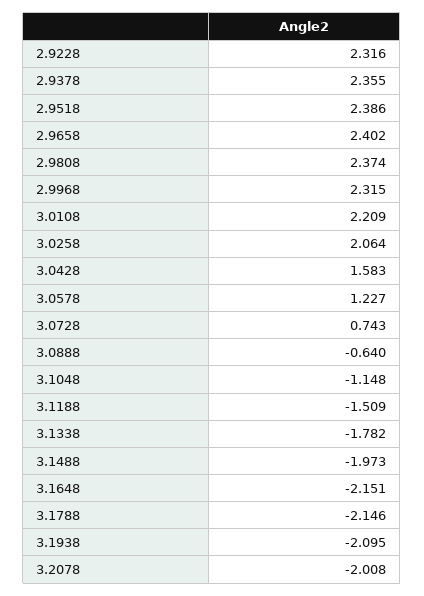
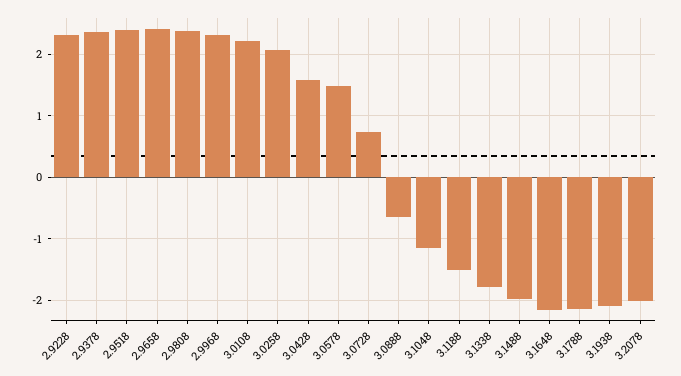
  {
    "2.9228": 2.316,
    "2.9378": 2.355,
    "2.9518": 2.386,
    "2.9658": 2.402,
    "2.9808": 2.374,
    "2.9968": 2.315,
    "3.0108": 2.209,
    "3.0258": 2.064,
    "3.0428": 1.583,
-   "3.0578": 1.227,
+   "3.0578": 1.5,
    "3.0728": 0.743,
    "3.0888": -0.64,
    "3.1048": -1.148,
    "3.1188": -1.509,
    "3.1338": -1.782,
    "3.1488": -1.973,
    "3.1648": -2.151,
    "3.1788": -2.146,
    "3.1938": -2.095,
    "3.2078": -2.008
  }

